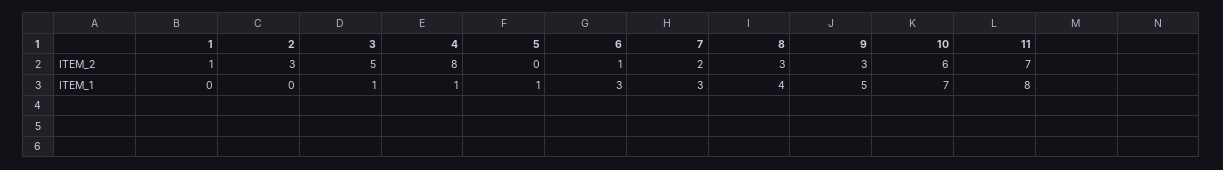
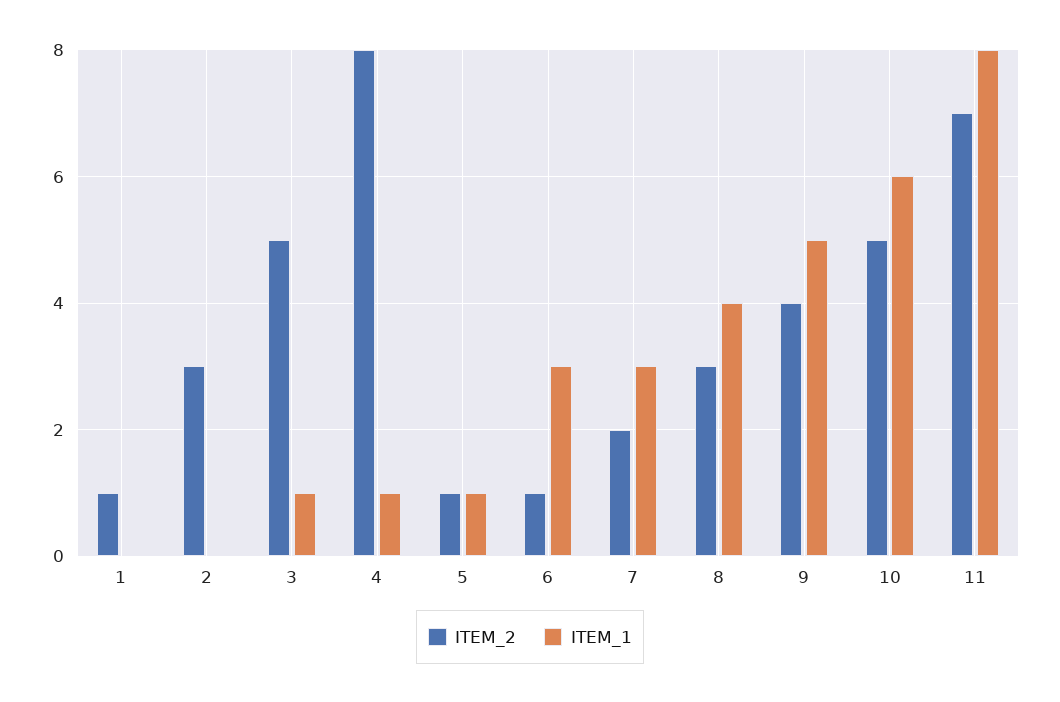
  {
    "ITEM_2": {
      "1": 1,
      "2": 3,
      "3": 5,
      "4": 8,
-     "5": 0,
+     "5": 1,
      "6": 1,
      "7": 2,
      "8": 3,
-     "9": 3,
+     "9": 4,
-     "10": 6,
+     "10": 5,
      "11": 7
    },
    "ITEM_1": {
      "1": 0,
      "2": 0,
      "3": 1,
      "4": 1,
      "5": 1,
      "6": 3,
      "7": 3,
      "8": 4,
      "9": 5,
-     "10": 7,
+     "10": 6,
      "11": 8
    }
  }

